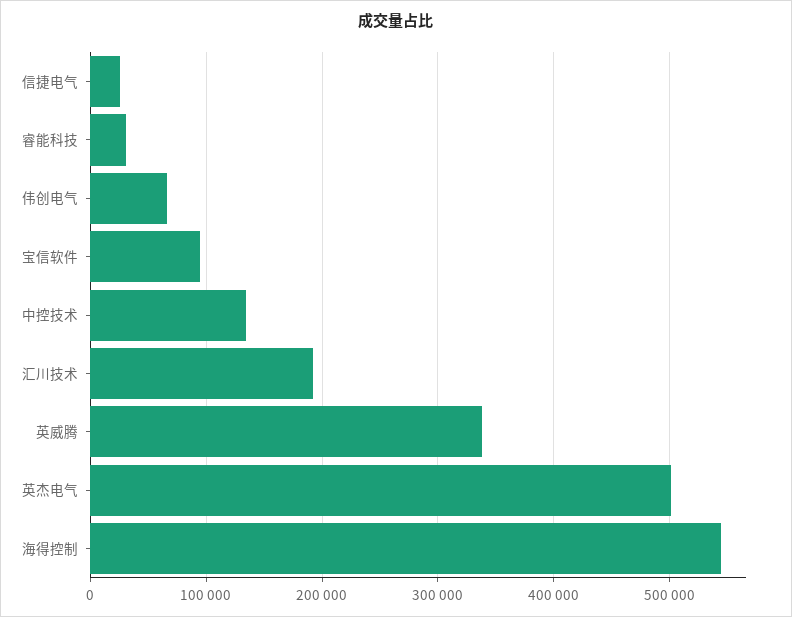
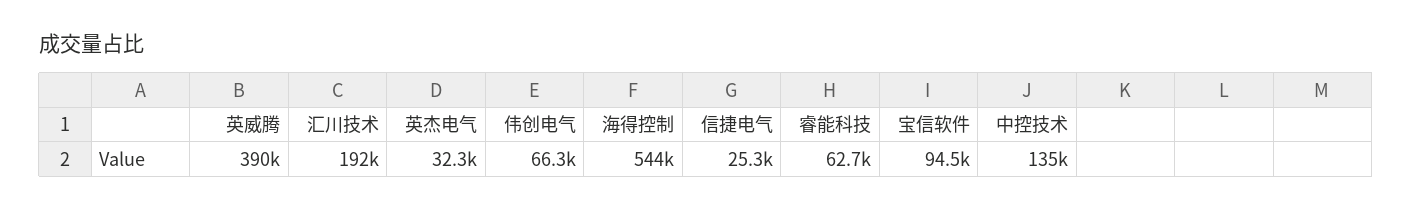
  {
    "信捷电气": 25300,
-   "睿能科技": 30000,
+   "睿能科技": 62700,
    "伟创电气": 66300,
    "宝信软件": 94500,
    "中控技术": 135000,
    "汇川技术": 192000,
-   "英威腾": 340000,
+   "英威腾": 390000,
-   "英杰电气": 500000,
+   "英杰电气": 32300,
    "海得控制": 544000
  }

